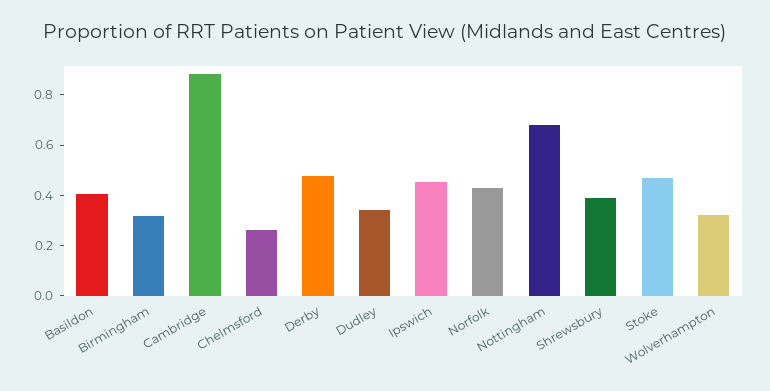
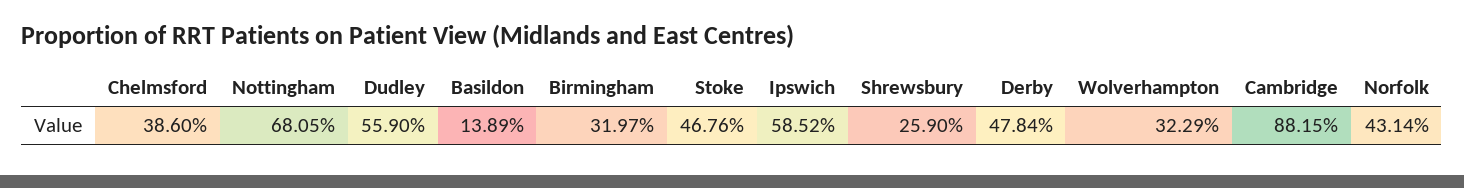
  {
-   "Basildon": 0.4,
+   "Basildon": 0.1389,
    "Birmingham": 0.3197,
    "Cambridge": 0.8815,
-   "Chelmsford": 0.25,
+   "Chelmsford": 0.386,
    "Derby": 0.4784,
-   "Dudley": 0.35,
+   "Dudley": 0.559,
-   "Ipswich": 0.45,
+   "Ipswich": 0.5852,
    "Norfolk": 0.4314,
    "Nottingham": 0.6805,
-   "Shrewsbury": 0.4,
+   "Shrewsbury": 0.259,
    "Stoke": 0.4676,
    "Wolverhampton": 0.3229
  }

